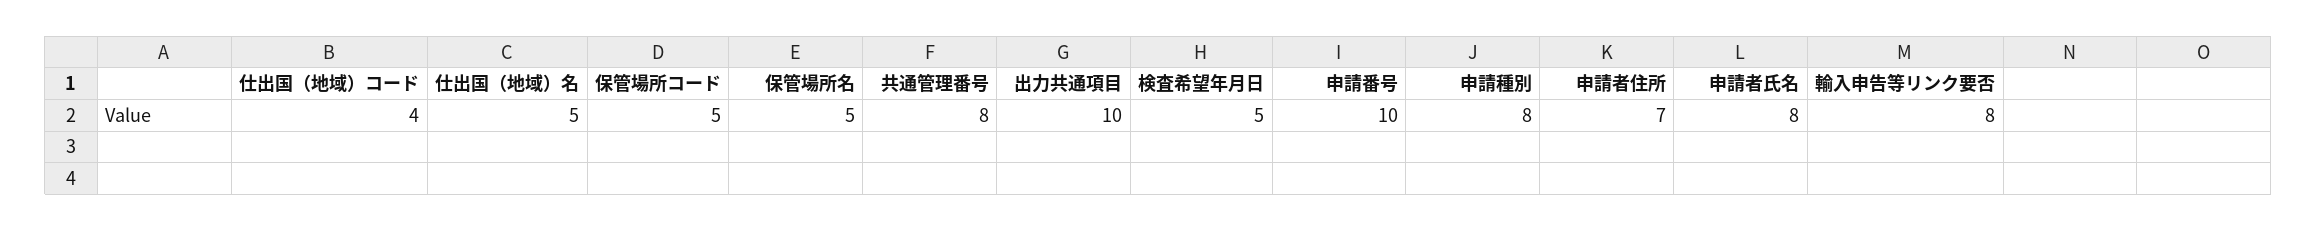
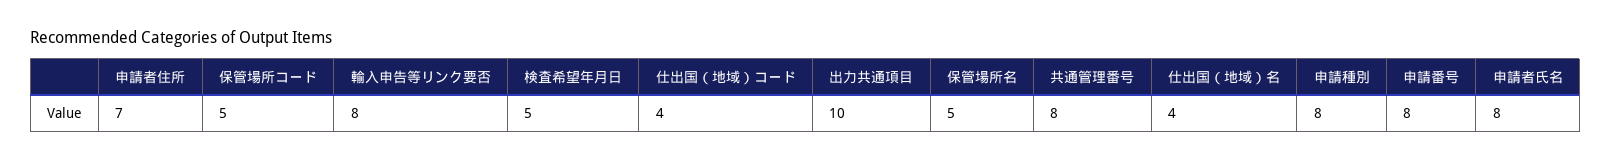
  {
    "仕出国（地域）コード": 4,
-   "仕出国（地域）名": 5,
+   "仕出国（地域）名": 4,
    "保管場所コード": 5,
    "保管場所名": 5,
    "共通管理番号": 8,
    "出力共通項目": 10,
    "検査希望年月日": 5,
-   "申請番号": 10,
+   "申請番号": 8,
    "申請種別": 8,
    "申請者住所": 7,
    "申請者氏名": 8,
    "輸入申告等リンク要否": 8
  }

